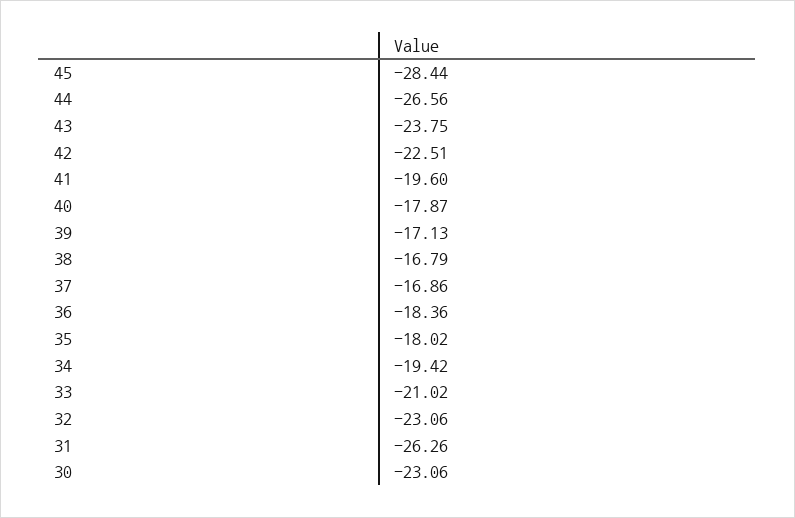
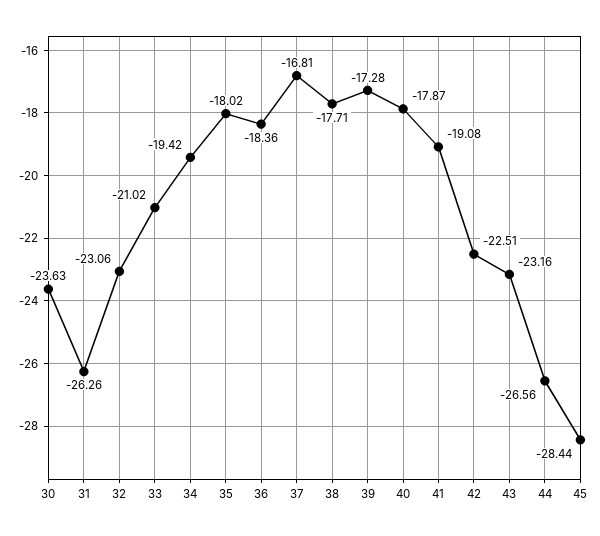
  {
    "45": -28.44,
    "44": -26.56,
-   "43": -23.75,
+   "43": -23.16,
    "42": -22.51,
-   "41": -19.6,
+   "41": -19.08,
    "40": -17.87,
-   "39": -17.13,
+   "39": -17.28,
-   "38": -16.79,
+   "38": -17.71,
-   "37": -16.86,
+   "37": -16.81,
    "36": -18.36,
    "35": -18.02,
    "34": -19.42,
    "33": -21.02,
    "32": -23.06,
    "31": -26.26,
-   "30": -23.06
+   "30": -23.63
  }

